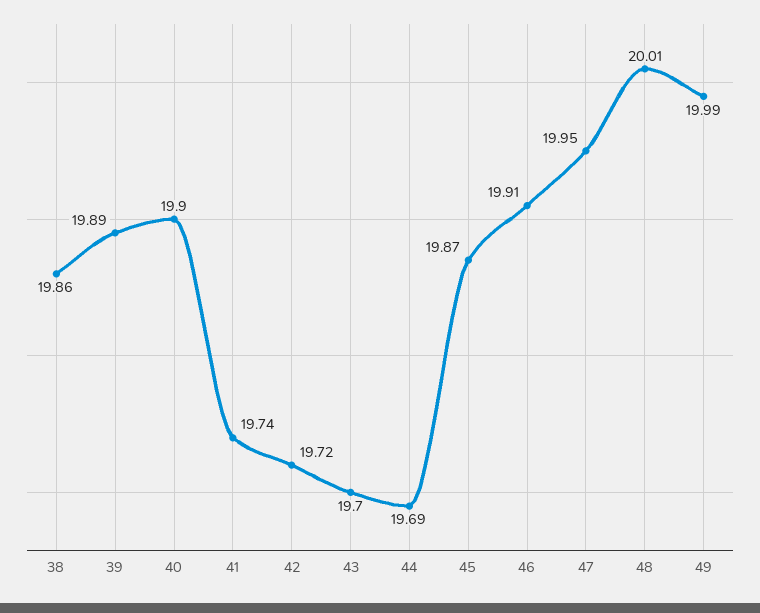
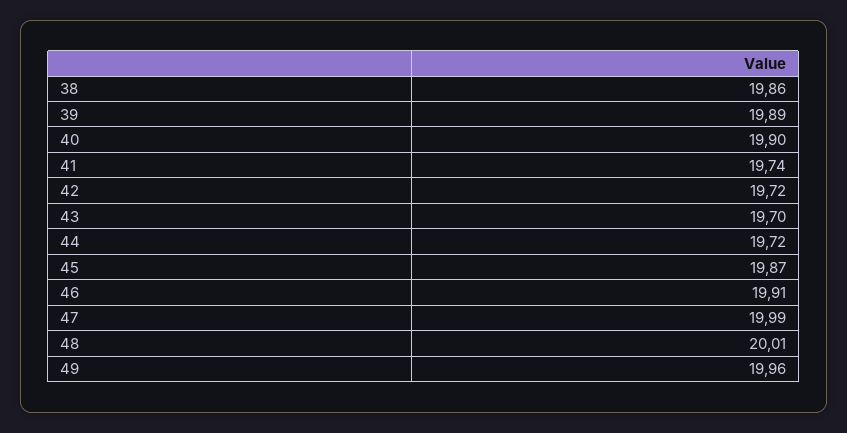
  {
    "38": 19.86,
    "39": 19.89,
    "40": 19.9,
    "41": 19.74,
    "42": 19.72,
    "43": 19.7,
-   "44": 19.69,
+   "44": 19.72,
    "45": 19.87,
    "46": 19.91,
-   "47": 19.95,
+   "47": 19.99,
    "48": 20.01,
-   "49": 19.99
+   "49": 19.96
  }

